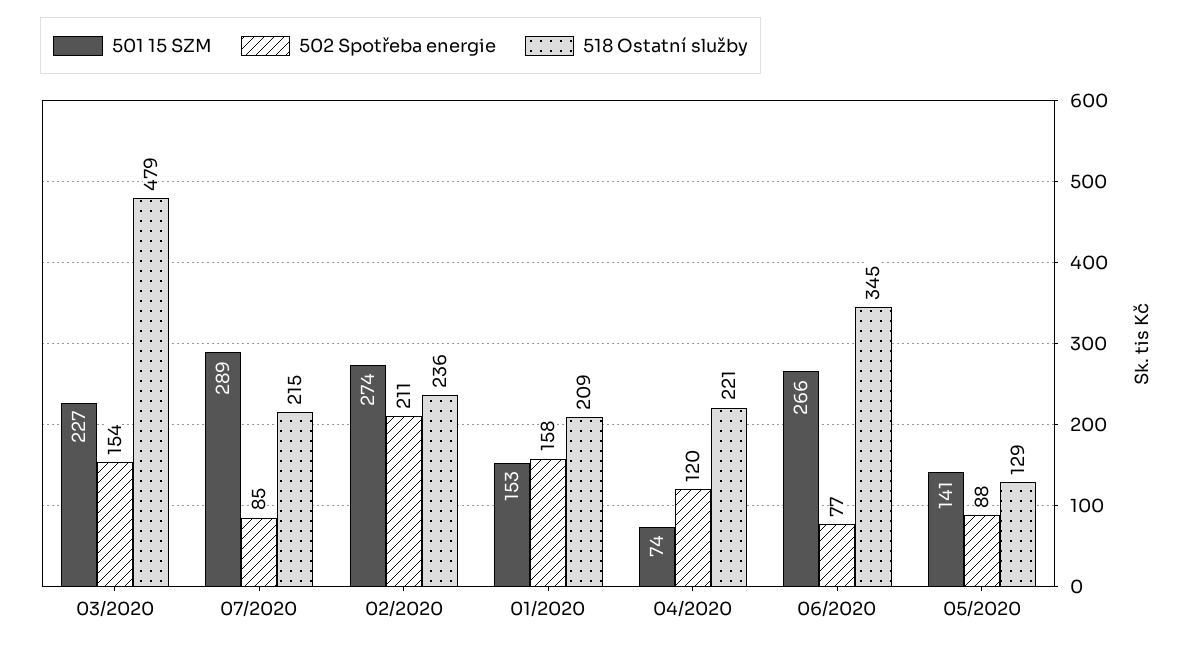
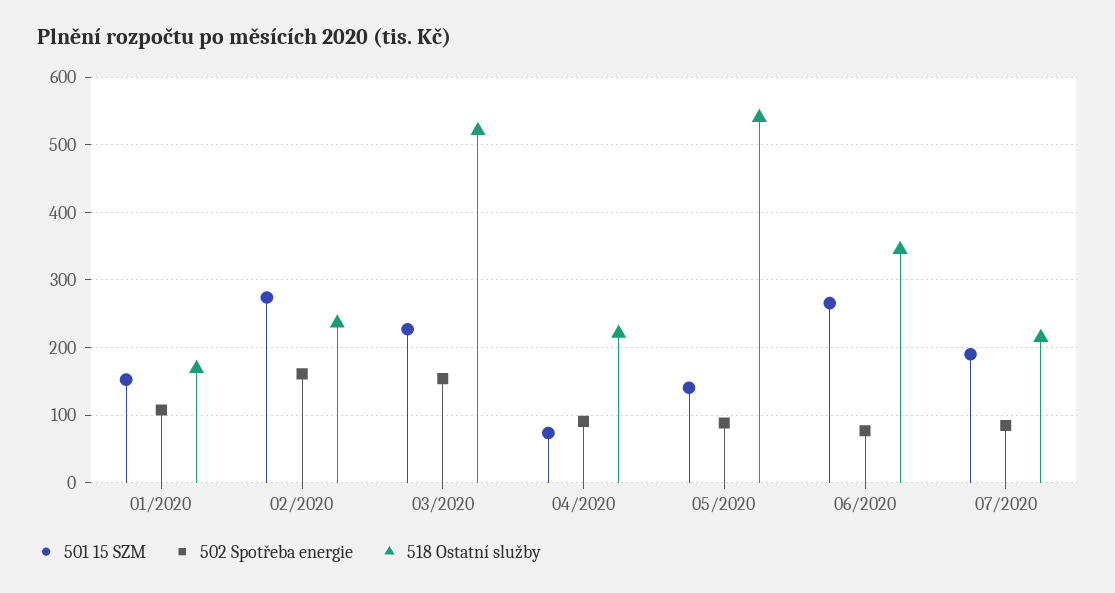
  {
    "501 15 SZM": {
      "03/2020": 227,
-     "07/2020": 289,
+     "07/2020": 190,
      "02/2020": 274,
      "01/2020": 153,
      "04/2020": 74,
      "06/2020": 266,
      "05/2020": 141
    },
    "502 Spotřeba energie": {
      "03/2020": 154,
      "07/2020": 85,
-     "02/2020": 211,
+     "02/2020": 160,
-     "01/2020": 158,
+     "01/2020": 110,
-     "04/2020": 120,
+     "04/2020": 90,
      "06/2020": 77,
      "05/2020": 88
    },
    "518 Ostatní služby": {
-     "03/2020": 479,
+     "03/2020": 520,
      "07/2020": 215,
      "02/2020": 236,
-     "01/2020": 209,
+     "01/2020": 170,
      "04/2020": 221,
      "06/2020": 345,
-     "05/2020": 129
+     "05/2020": 540
    }
  }

